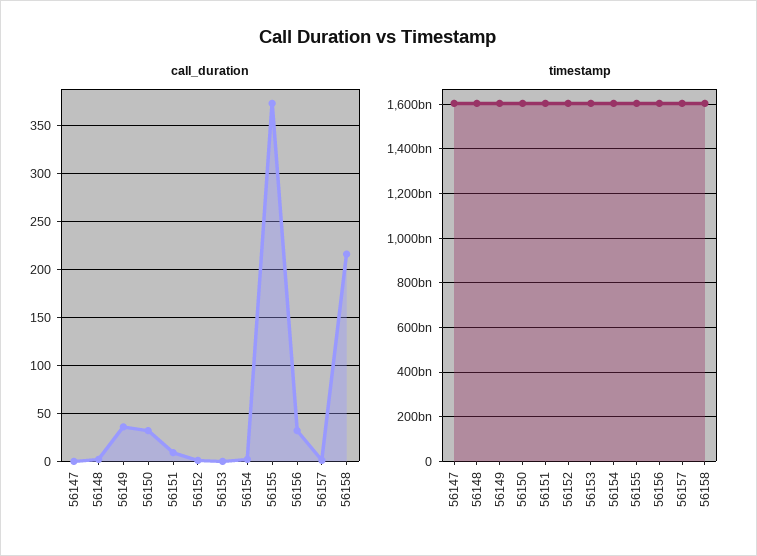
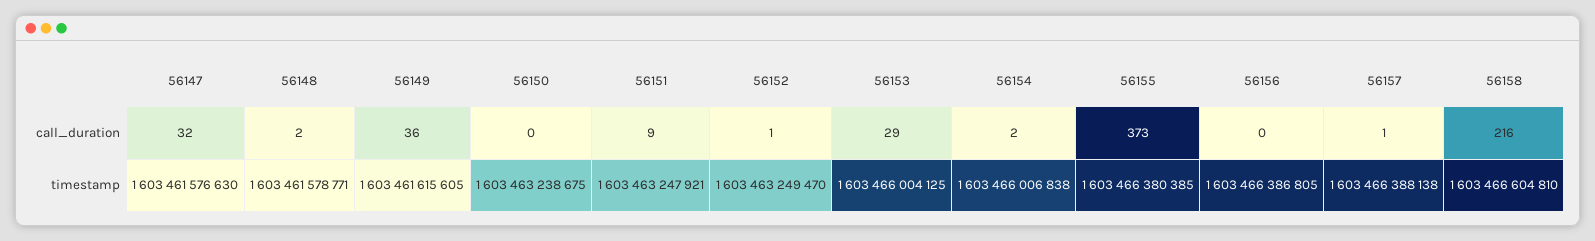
  {
    "call_duration": {
-     "56147": 0,
+     "56147": 32,
      "56148": 2,
      "56149": 36,
-     "56150": 30,
+     "56150": 0,
      "56151": 9,
      "56152": 1,
-     "56153": 0,
+     "56153": 29,
      "56154": 2,
      "56155": 373,
-     "56156": 30,
+     "56156": 0,
      "56157": 1,
      "56158": 216
    },
    "timestamp": {
      "56147": 1603461576630,
      "56148": 1603461578771,
      "56149": 1603461615605,
      "56150": 1603463238675,
      "56151": 1603463247921,
      "56152": 1603463249470,
      "56153": 1603466004125,
      "56154": 1603466006838,
      "56155": 1603466380385,
      "56156": 1603466386805,
      "56157": 1603466388138,
      "56158": 1603466604810
    }
  }

